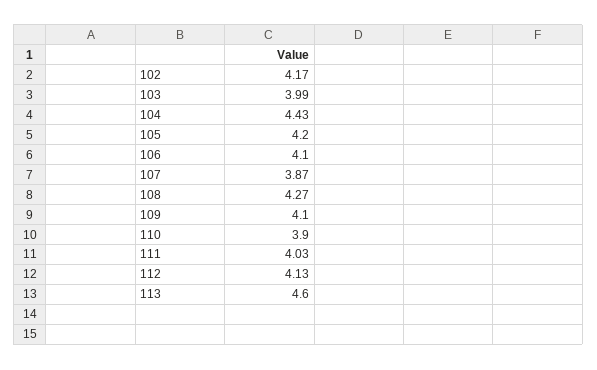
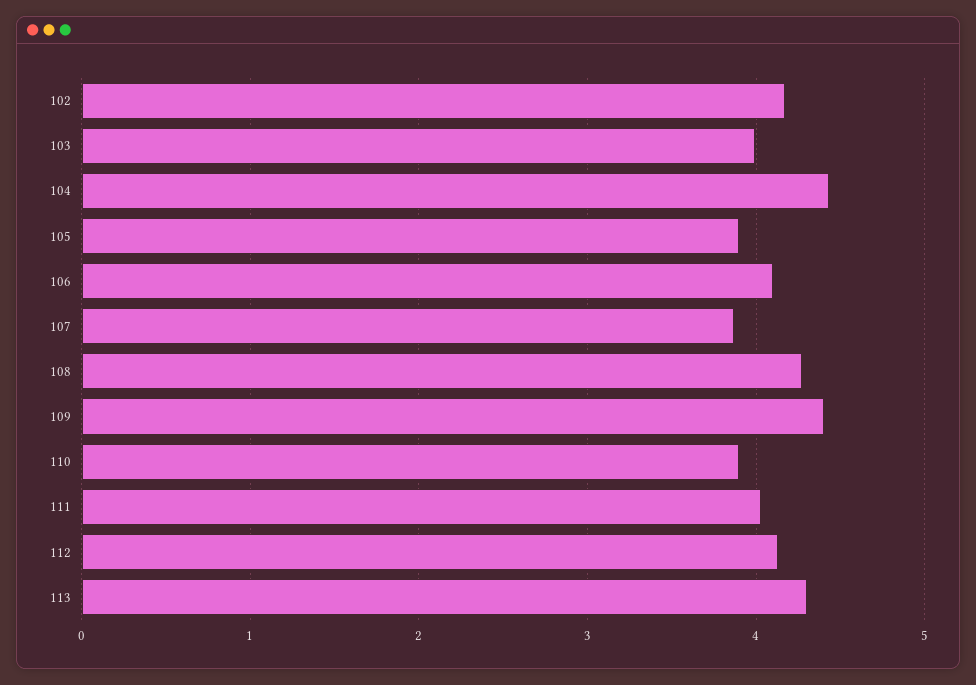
  {
    "102": 4.17,
    "103": 3.99,
    "104": 4.43,
-   "105": 4.2,
+   "105": 3.9,
    "106": 4.1,
    "107": 3.87,
    "108": 4.27,
-   "109": 4.1,
+   "109": 4.4,
    "110": 3.9,
    "111": 4.03,
    "112": 4.13,
-   "113": 4.6
+   "113": 4.3
  }

